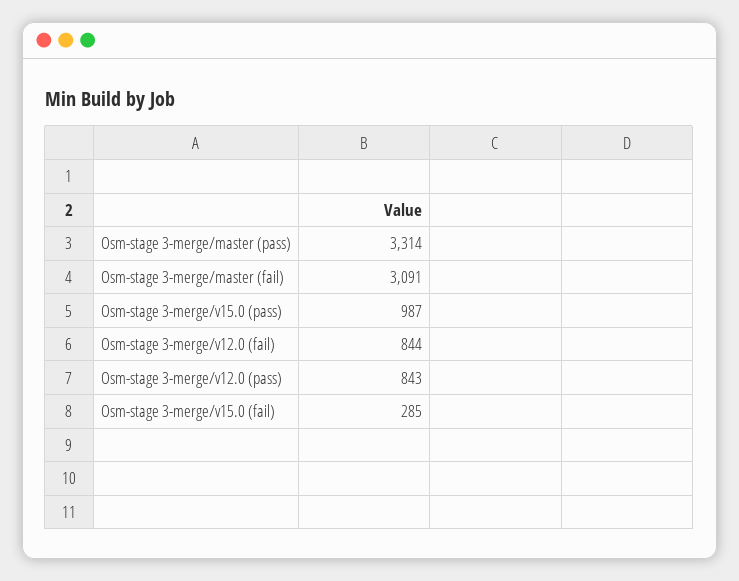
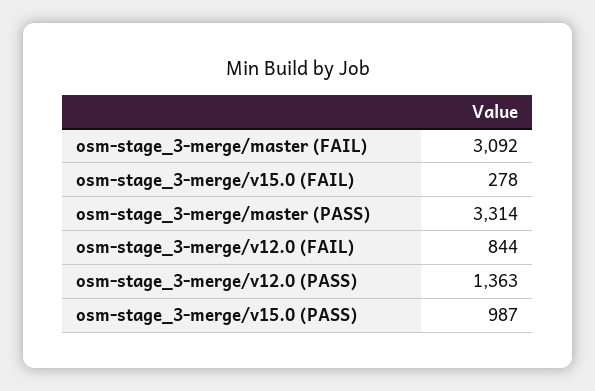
  {
    "Osm-stage 3-merge/master (pass)": 3314,
-   "Osm-stage 3-merge/master (fail)": 3091,
+   "Osm-stage 3-merge/master (fail)": 3092,
    "Osm-stage 3-merge/v15.0 (pass)": 987,
    "Osm-stage 3-merge/v12.0 (fail)": 844,
-   "Osm-stage 3-merge/v12.0 (pass)": 843,
+   "Osm-stage 3-merge/v12.0 (pass)": 1363,
-   "Osm-stage 3-merge/v15.0 (fail)": 285
+   "Osm-stage 3-merge/v15.0 (fail)": 278
  }

